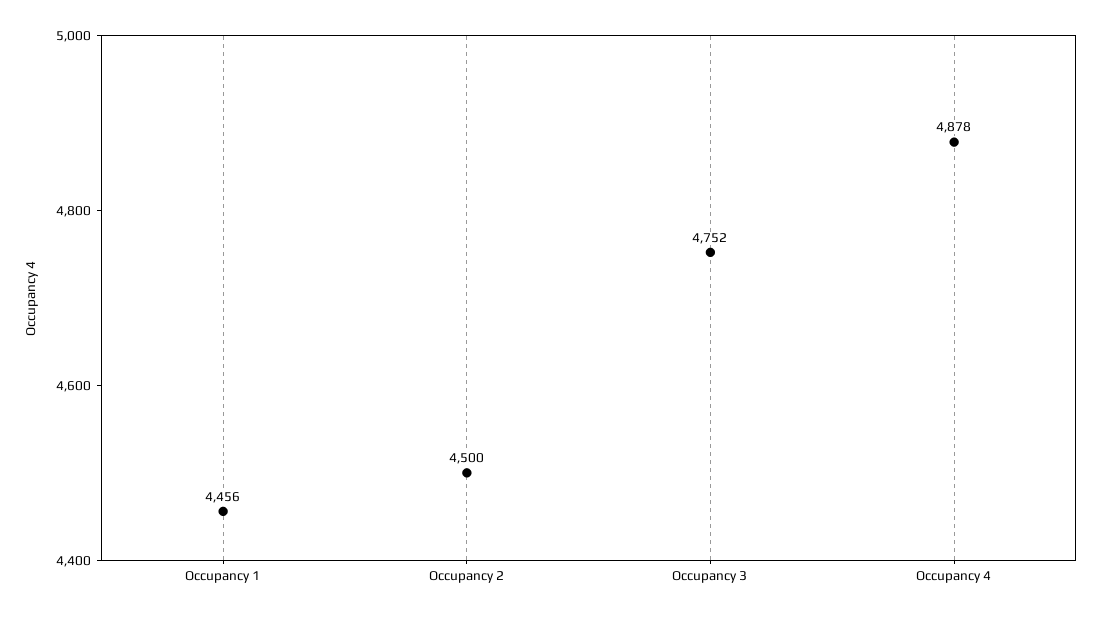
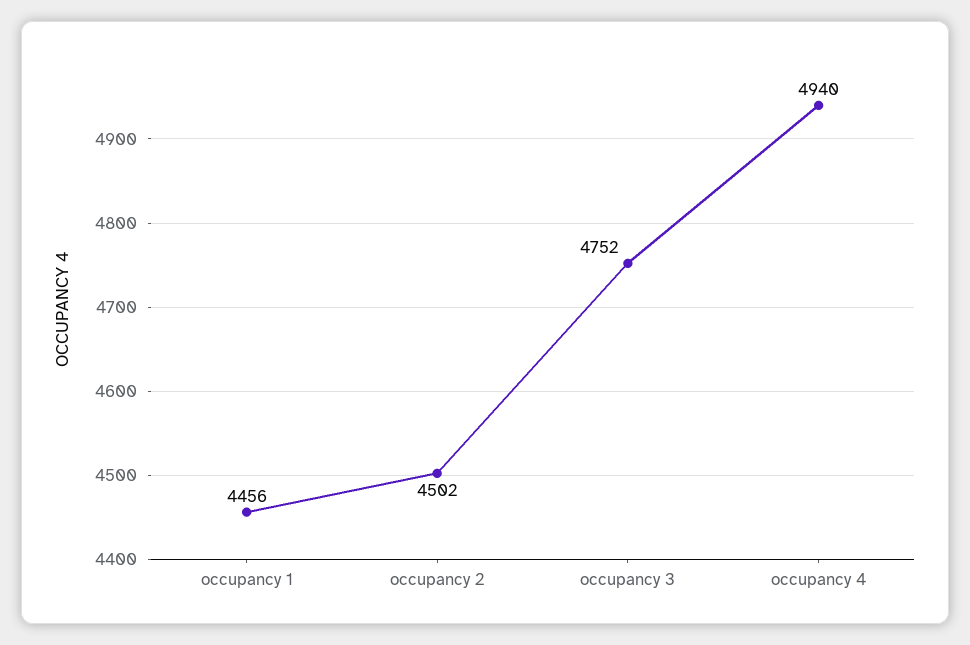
  {
    "Occupancy 1": 4456,
-   "Occupancy 2": 4500,
+   "Occupancy 2": 4502,
    "Occupancy 3": 4752,
-   "Occupancy 4": 4878
+   "Occupancy 4": 4940
  }

